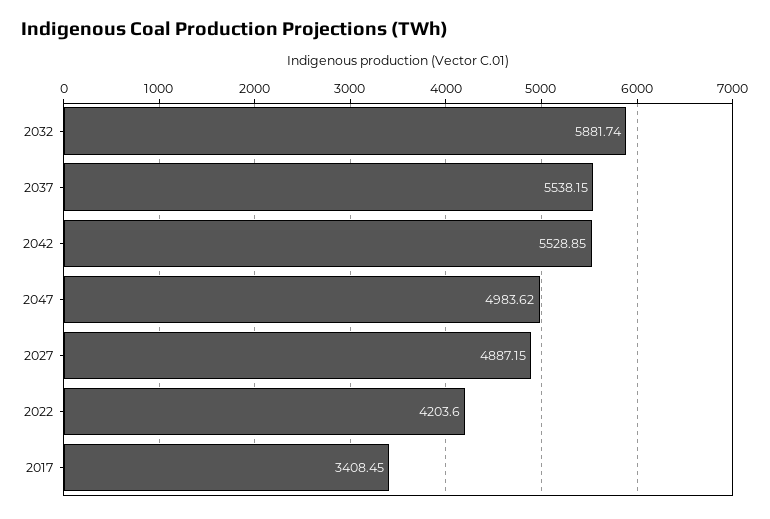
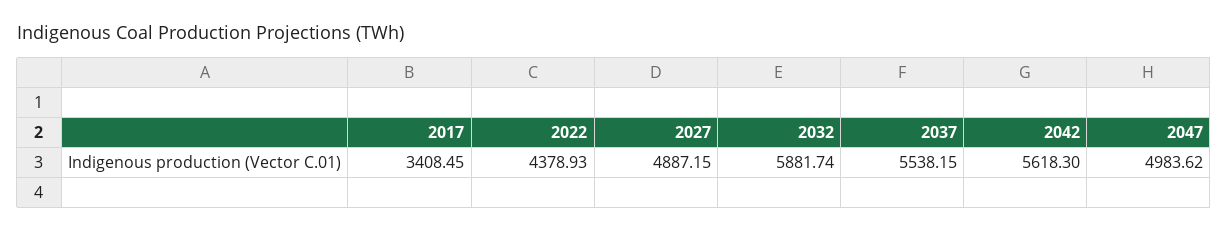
  {
    "2032": 5881.74,
    "2037": 5538.15,
-   "2042": 5528.85,
+   "2042": 5618.3,
    "2047": 4983.62,
    "2027": 4887.15,
-   "2022": 4203.6,
+   "2022": 4378.93,
    "2017": 3408.45
  }

